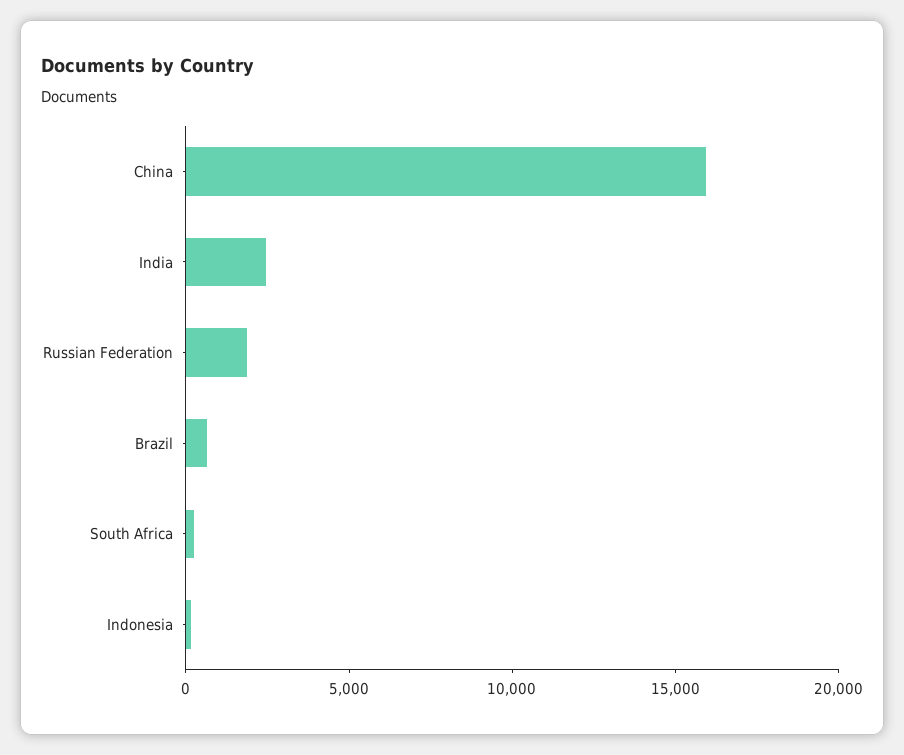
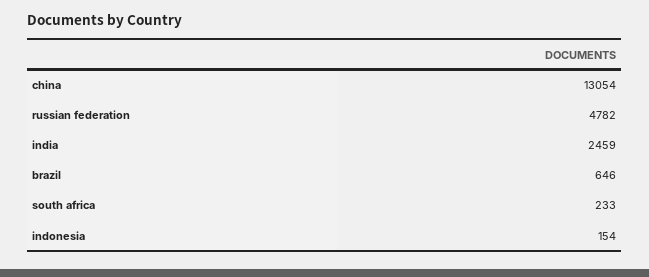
  {
-   "China": 16000,
+   "China": 13054,
    "India": 2459,
-   "Russian Federation": 2000,
+   "Russian Federation": 4782,
    "Brazil": 646,
    "South Africa": 233,
    "Indonesia": 154
  }

